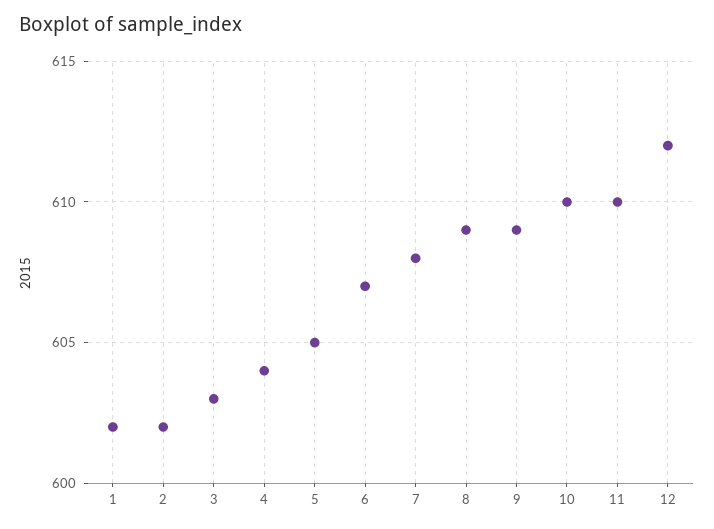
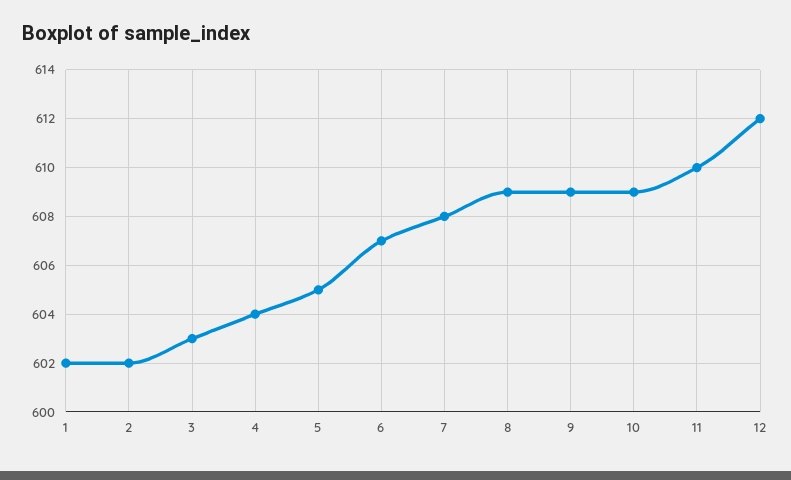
  {
    "1": 602,
    "2": 602,
    "3": 603,
    "4": 604,
    "5": 605,
    "6": 607,
    "7": 608,
    "8": 609,
    "9": 609,
-   "10": 610,
+   "10": 609,
    "11": 610,
    "12": 612
  }

